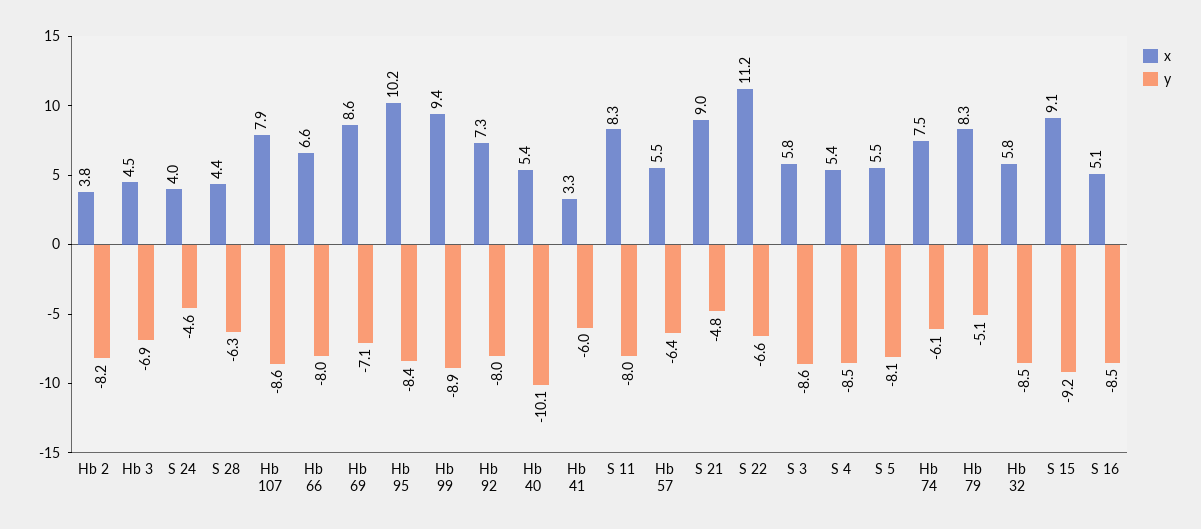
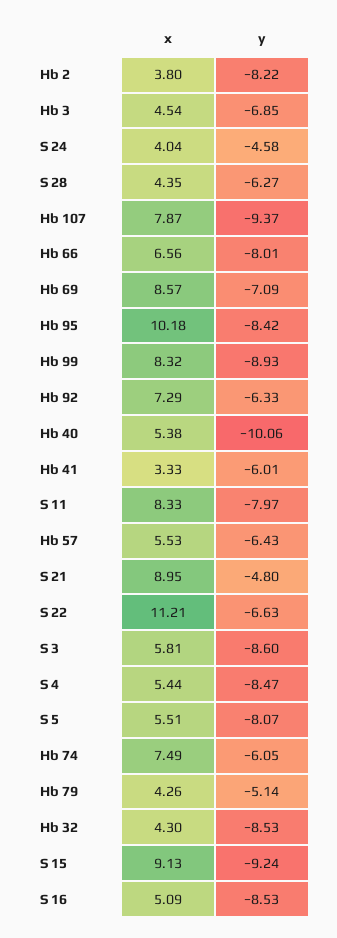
  {
    "x": {
      "Hb 2": 3.8,
      "Hb 3": 4.54,
      "S 24": 4.04,
      "S 28": 4.35,
      "Hb 107": 7.87,
      "Hb 66": 6.56,
      "Hb 69": 8.57,
      "Hb 95": 10.18,
-     "Hb 99": 9.4,
+     "Hb 99": 8.32,
      "Hb 92": 7.29,
      "Hb 40": 5.38,
      "Hb 41": 3.33,
      "S 11": 8.33,
      "Hb 57": 5.53,
      "S 21": 8.95,
      "S 22": 11.21,
      "S 3": 5.81,
      "S 4": 5.44,
      "S 5": 5.51,
      "Hb 74": 7.49,
-     "Hb 79": 8.3,
+     "Hb 79": 4.26,
-     "Hb 32": 5.8,
+     "Hb 32": 4.3,
      "S 15": 9.13,
      "S 16": 5.09
    },
    "y": {
      "Hb 2": -8.22,
      "Hb 3": -6.85,
      "S 24": -4.58,
      "S 28": -6.27,
-     "Hb 107": -8.6,
+     "Hb 107": -9.37,
      "Hb 66": -8.01,
      "Hb 69": -7.09,
      "Hb 95": -8.42,
      "Hb 99": -8.93,
-     "Hb 92": -8,
+     "Hb 92": -6.33,
      "Hb 40": -10.06,
      "Hb 41": -6.01,
      "S 11": -7.97,
      "Hb 57": -6.43,
      "S 21": -4.8,
      "S 22": -6.63,
      "S 3": -8.6,
      "S 4": -8.47,
      "S 5": -8.07,
      "Hb 74": -6.05,
      "Hb 79": -5.14,
      "Hb 32": -8.53,
      "S 15": -9.24,
      "S 16": -8.53
    }
  }

